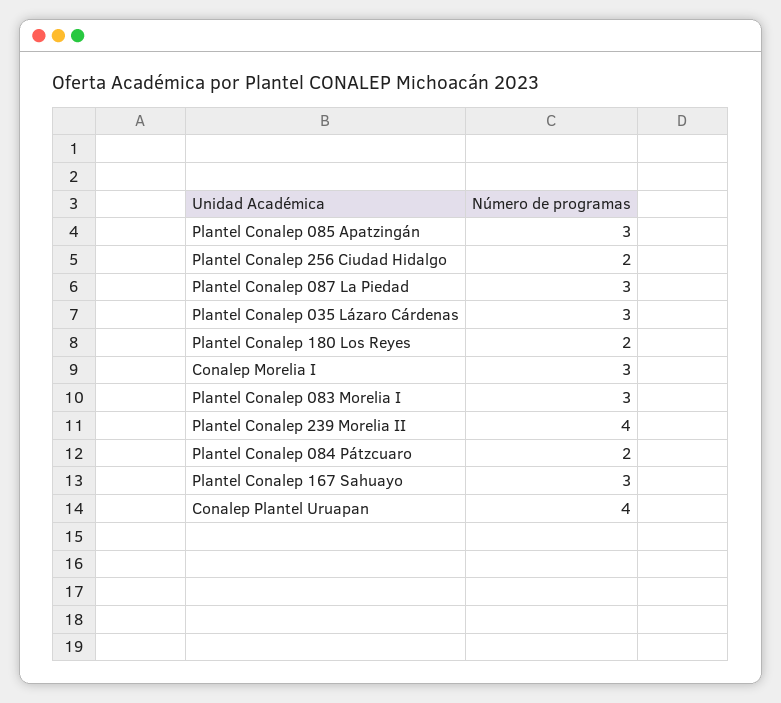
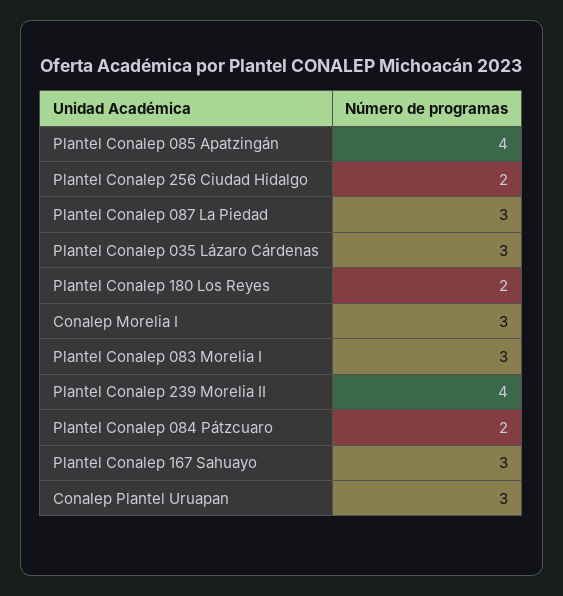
  {
-   "Plantel Conalep 085 Apatzingán": 3,
+   "Plantel Conalep 085 Apatzingán": 4,
    "Plantel Conalep 256 Ciudad Hidalgo": 2,
    "Plantel Conalep 087 La Piedad": 3,
    "Plantel Conalep 035 Lázaro Cárdenas": 3,
    "Plantel Conalep 180 Los Reyes": 2,
    "Conalep Morelia I": 3,
    "Plantel Conalep 083 Morelia I": 3,
    "Plantel Conalep 239 Morelia II": 4,
    "Plantel Conalep 084 Pátzcuaro": 2,
    "Plantel Conalep 167 Sahuayo": 3,
-   "Conalep Plantel Uruapan": 4
+   "Conalep Plantel Uruapan": 3
  }

